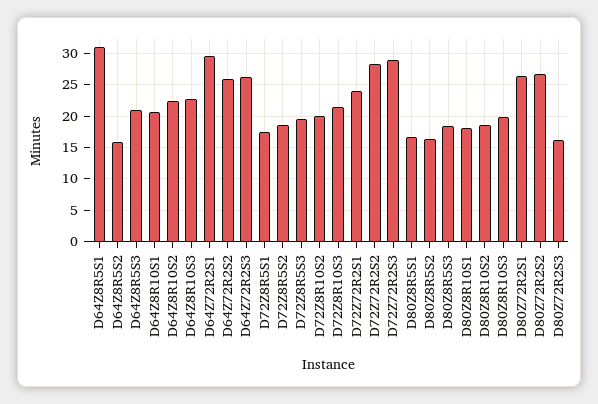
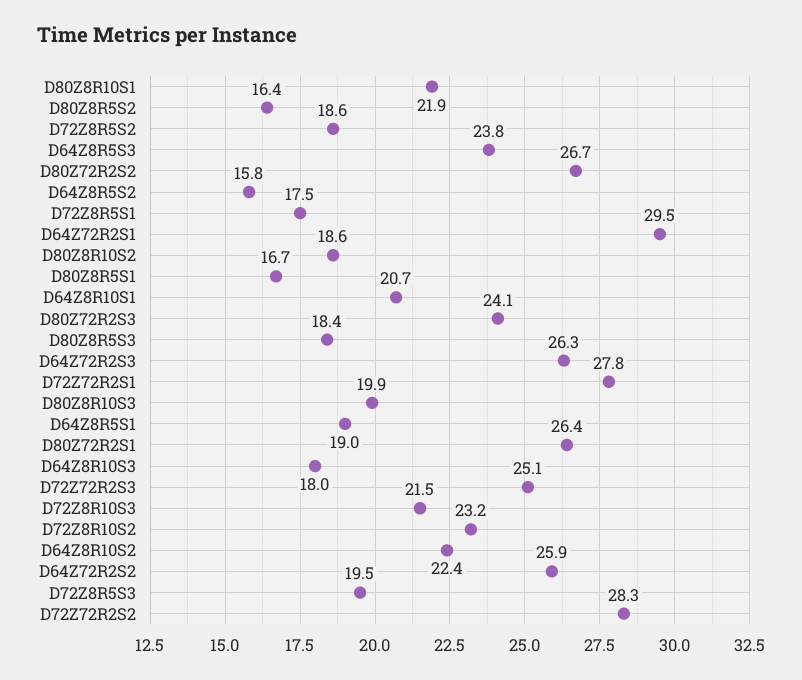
  {
-   "D64Z8R5S1": 31,
+   "D64Z8R5S1": 19,
    "D64Z8R5S2": 15.8,
-   "D64Z8R5S3": 21,
+   "D64Z8R5S3": 23.8,
    "D64Z8R10S1": 20.7,
    "D64Z8R10S2": 22.4,
-   "D64Z8R10S3": 23,
+   "D64Z8R10S3": 18,
    "D64Z72R2S1": 29.5,
    "D64Z72R2S2": 25.9,
    "D64Z72R2S3": 26.3,
    "D72Z8R5S1": 17.5,
    "D72Z8R5S2": 18.6,
    "D72Z8R5S3": 19.5,
-   "D72Z8R10S2": 20,
+   "D72Z8R10S2": 23.2,
    "D72Z8R10S3": 21.5,
-   "D72Z72R2S1": 24,
+   "D72Z72R2S1": 27.8,
    "D72Z72R2S2": 28.3,
-   "D72Z72R2S3": 29,
+   "D72Z72R2S3": 25.1,
    "D80Z8R5S1": 16.7,
    "D80Z8R5S2": 16.4,
    "D80Z8R5S3": 18.4,
-   "D80Z8R10S1": 18,
+   "D80Z8R10S1": 21.9,
    "D80Z8R10S2": 18.6,
    "D80Z8R10S3": 19.9,
    "D80Z72R2S1": 26.4,
    "D80Z72R2S2": 26.7,
-   "D80Z72R2S3": 16
+   "D80Z72R2S3": 24.1
  }

